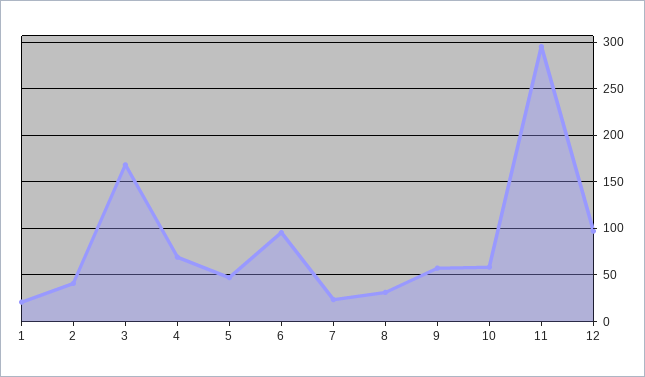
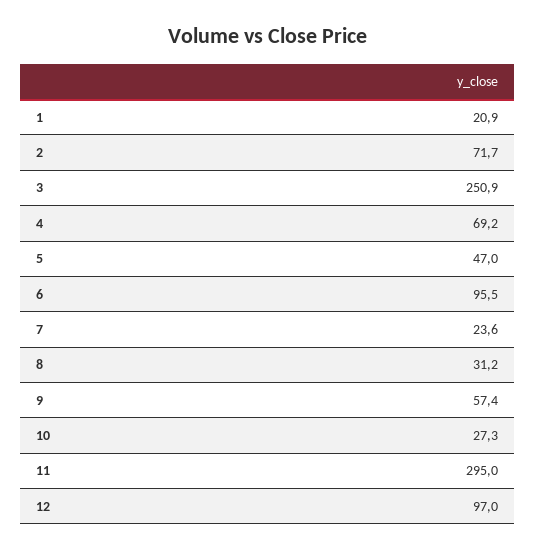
  {
    "1": 20.9,
-   "2": 40,
+   "2": 71.7,
-   "3": 170,
+   "3": 250.9,
    "4": 69.2,
    "5": 47,
    "6": 95.5,
    "7": 23.6,
    "8": 31.2,
    "9": 57.4,
-   "10": 60,
+   "10": 27.3,
    "11": 295,
    "12": 97
  }

